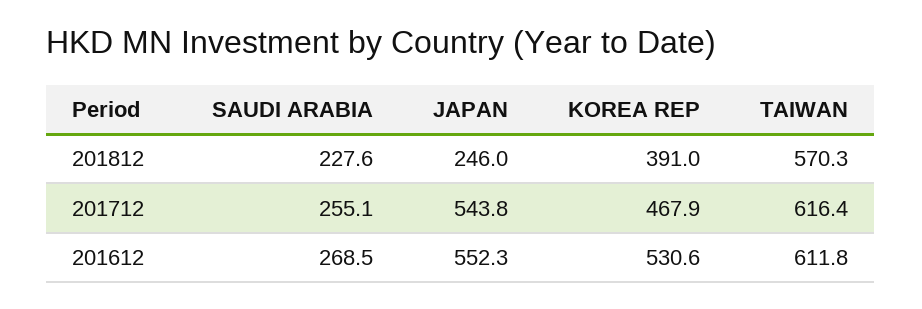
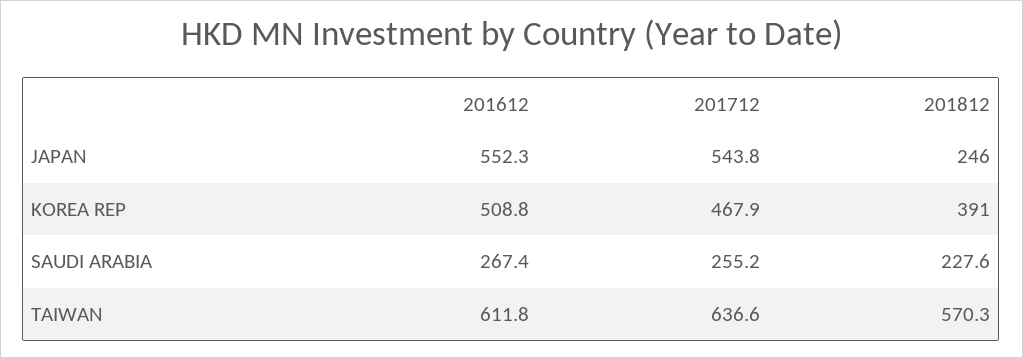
  {
    "SAUDI ARABIA": {
      "201812": 227.6,
-     "201712": 255.1,
+     "201712": 255.2,
-     "201612": 268.5
+     "201612": 267.4
    },
    "JAPAN": {
      "201812": 246,
      "201712": 543.8,
      "201612": 552.3
    },
    "KOREA REP": {
      "201812": 391,
      "201712": 467.9,
-     "201612": 530.6
+     "201612": 508.8
    },
    "TAIWAN": {
      "201812": 570.3,
-     "201712": 616.4,
+     "201712": 636.6,
      "201612": 611.8
    }
  }

